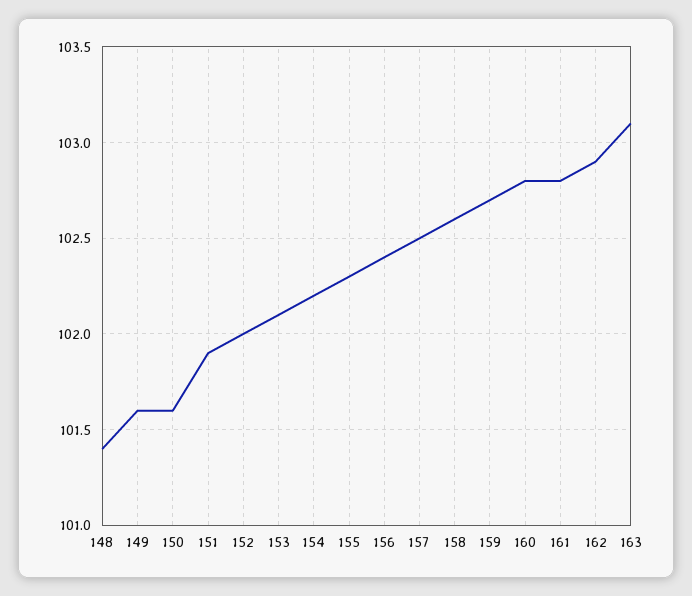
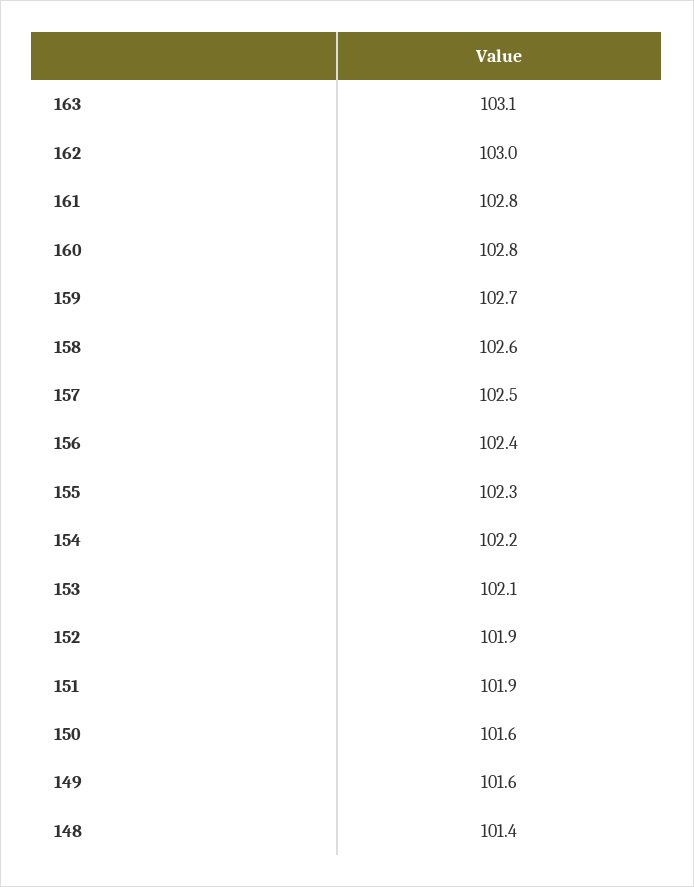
  {
    "148": 101.4,
    "149": 101.6,
    "150": 101.6,
    "151": 101.9,
-   "152": 102,
+   "152": 101.9,
    "153": 102.1,
    "154": 102.2,
    "155": 102.3,
    "156": 102.4,
    "157": 102.5,
    "158": 102.6,
    "159": 102.7,
    "160": 102.8,
    "161": 102.8,
-   "162": 102.9,
+   "162": 103,
    "163": 103.1
  }

